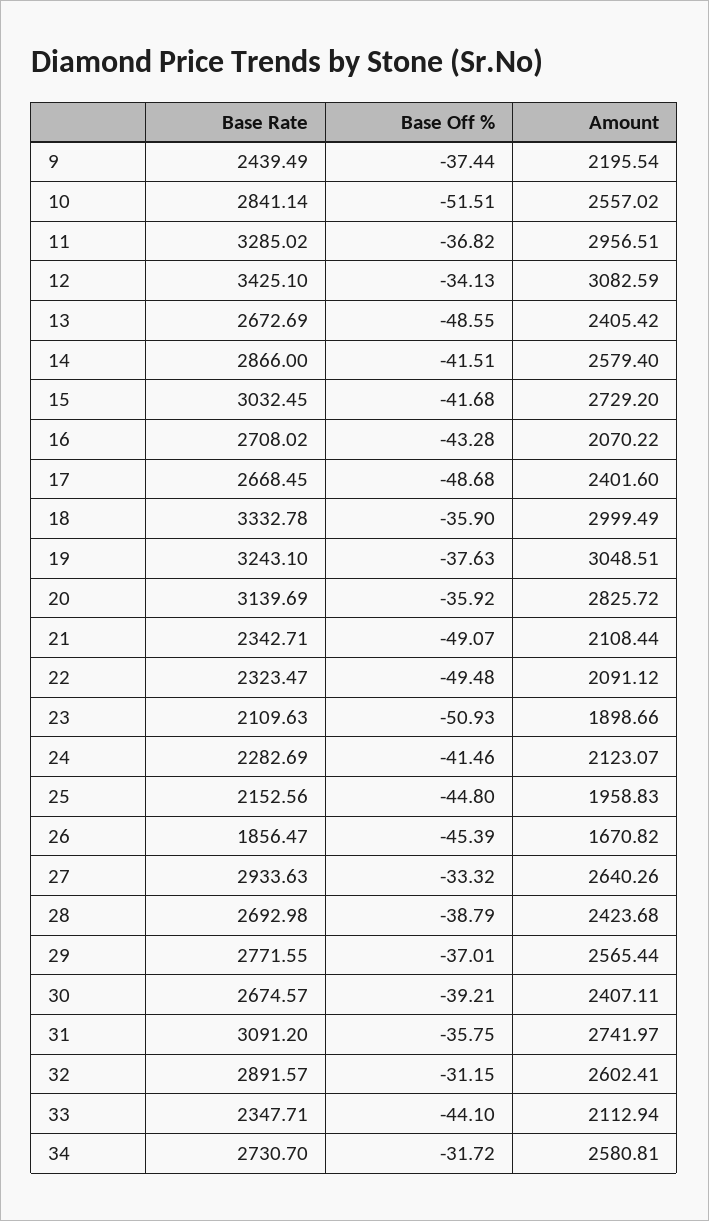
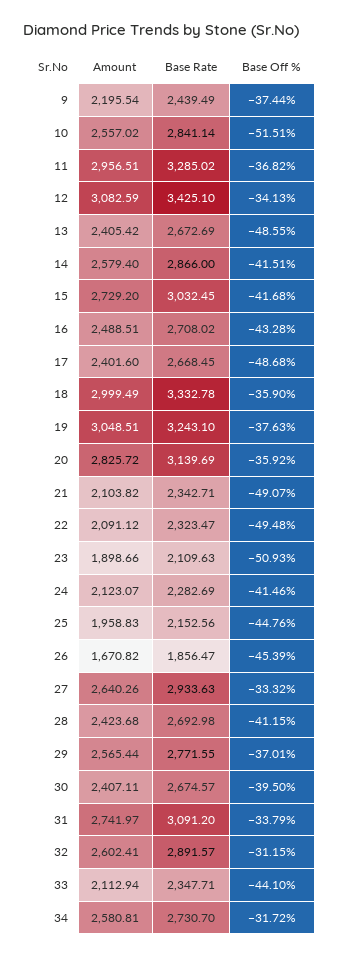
  {
    "Base Rate": {
      "9": 2439.49,
      "10": 2841.14,
      "11": 3285.02,
      "12": 3425.1,
      "13": 2672.69,
      "14": 2866,
      "15": 3032.45,
      "16": 2708.02,
      "17": 2668.45,
      "18": 3332.78,
      "19": 3243.1,
      "20": 3139.69,
      "21": 2342.71,
      "22": 2323.47,
      "23": 2109.63,
      "24": 2282.69,
      "25": 2152.56,
      "26": 1856.47,
      "27": 2933.63,
      "28": 2692.98,
      "29": 2771.55,
      "30": 2674.57,
      "31": 3091.2,
      "32": 2891.57,
      "33": 2347.71,
      "34": 2730.7
    },
    "Base Off %": {
      "9": -37.44,
      "10": -51.51,
      "11": -36.82,
      "12": -34.13,
      "13": -48.55,
      "14": -41.51,
      "15": -41.68,
      "16": -43.28,
      "17": -48.68,
      "18": -35.9,
      "19": -37.63,
      "20": -35.92,
      "21": -49.07,
      "22": -49.48,
      "23": -50.93,
      "24": -41.46,
-     "25": -44.8,
+     "25": -44.76,
      "26": -45.39,
      "27": -33.32,
-     "28": -38.79,
+     "28": -41.15,
      "29": -37.01,
-     "30": -39.21,
+     "30": -39.5,
-     "31": -35.75,
+     "31": -33.79,
      "32": -31.15,
      "33": -44.1,
      "34": -31.72
    },
    "Amount": {
      "9": 2195.54,
      "10": 2557.02,
      "11": 2956.51,
      "12": 3082.59,
      "13": 2405.42,
      "14": 2579.4,
      "15": 2729.2,
-     "16": 2070.22,
+     "16": 2488.51,
      "17": 2401.6,
      "18": 2999.49,
      "19": 3048.51,
      "20": 2825.72,
-     "21": 2108.44,
+     "21": 2103.82,
      "22": 2091.12,
      "23": 1898.66,
      "24": 2123.07,
      "25": 1958.83,
      "26": 1670.82,
      "27": 2640.26,
      "28": 2423.68,
      "29": 2565.44,
      "30": 2407.11,
      "31": 2741.97,
      "32": 2602.41,
      "33": 2112.94,
      "34": 2580.81
    }
  }

